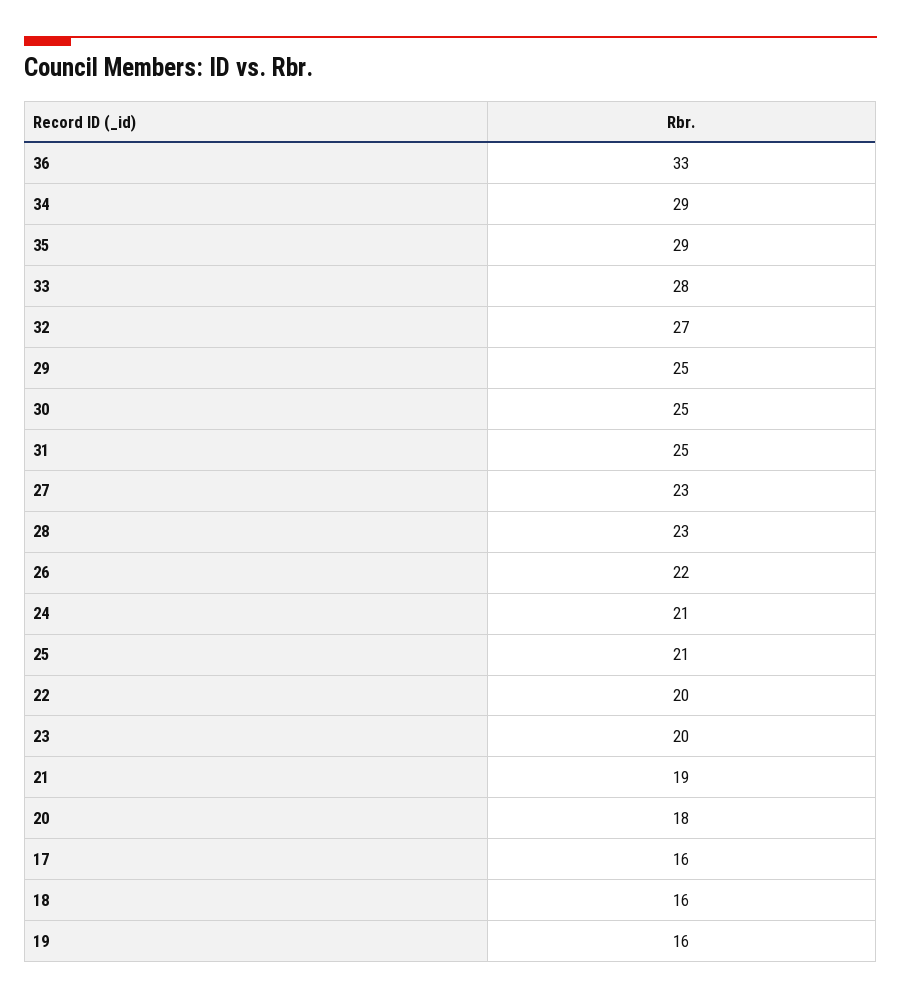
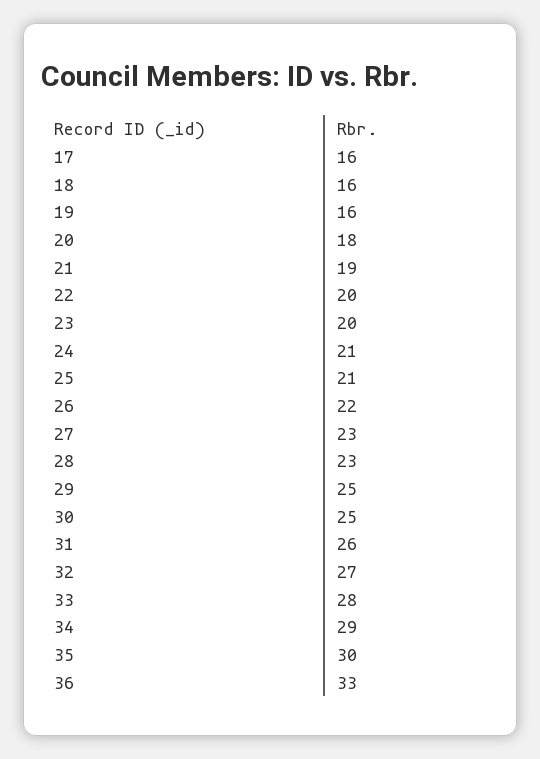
  {
    "36": 33,
    "34": 29,
-   "35": 29,
+   "35": 30,
    "33": 28,
    "32": 27,
    "29": 25,
    "30": 25,
-   "31": 25,
+   "31": 26,
    "27": 23,
    "28": 23,
    "26": 22,
    "24": 21,
    "25": 21,
    "22": 20,
    "23": 20,
    "21": 19,
    "20": 18,
    "17": 16,
    "18": 16,
    "19": 16
  }

